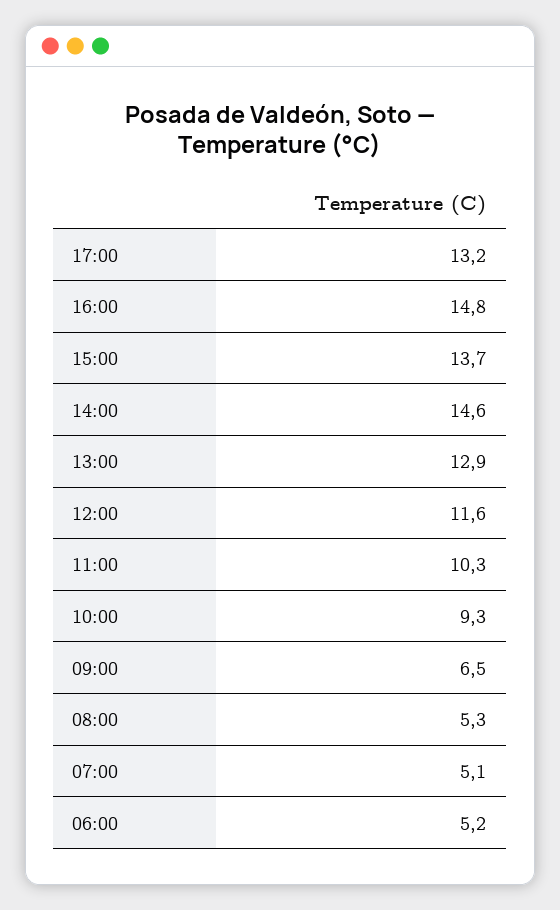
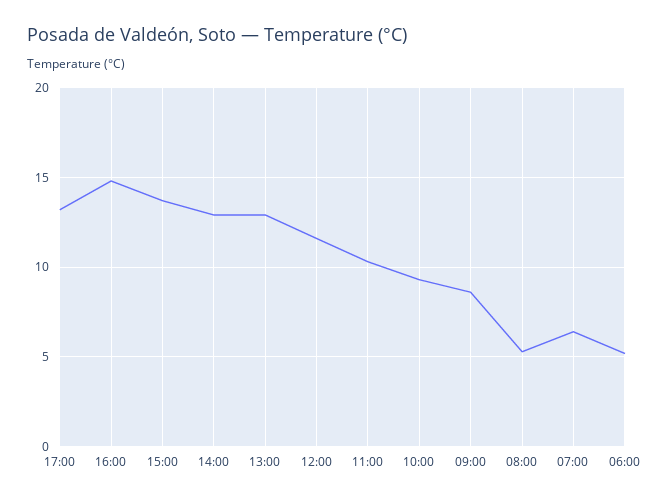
  {
    "17:00": 13.2,
    "16:00": 14.8,
    "15:00": 13.7,
-   "14:00": 14.6,
+   "14:00": 13,
    "13:00": 12.9,
    "12:00": 11.6,
    "11:00": 10.3,
    "10:00": 9.3,
-   "09:00": 6.5,
+   "09:00": 8.5,
    "08:00": 5.3,
-   "07:00": 5.1,
+   "07:00": 6.5,
    "06:00": 5.2
  }

